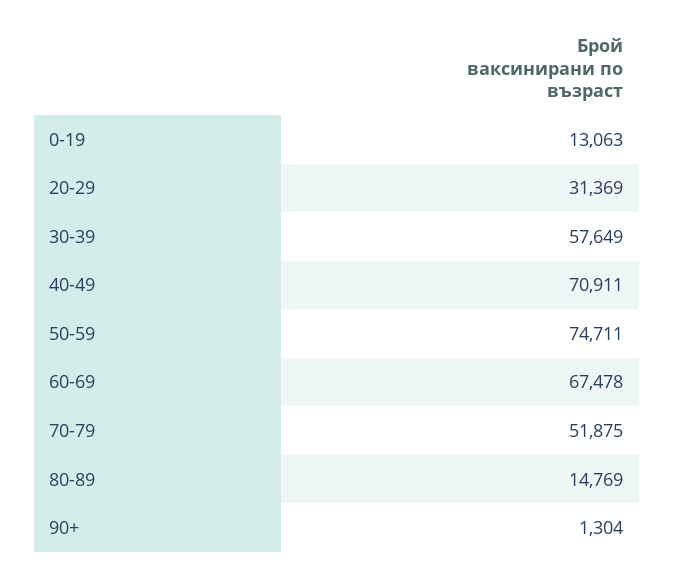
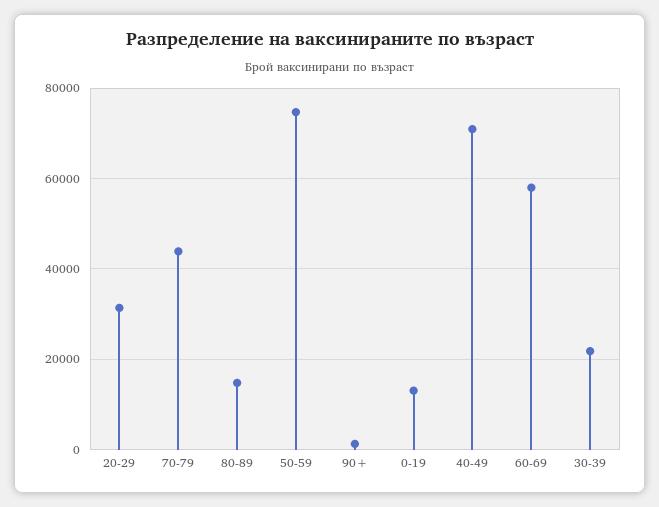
  {
    "0-19": 13063,
    "20-29": 31369,
-   "30-39": 57649,
+   "30-39": 22000,
    "40-49": 70911,
    "50-59": 74711,
-   "60-69": 67478,
+   "60-69": 58000,
-   "70-79": 51875,
+   "70-79": 44000,
    "80-89": 14769,
    "90+": 1304
  }

